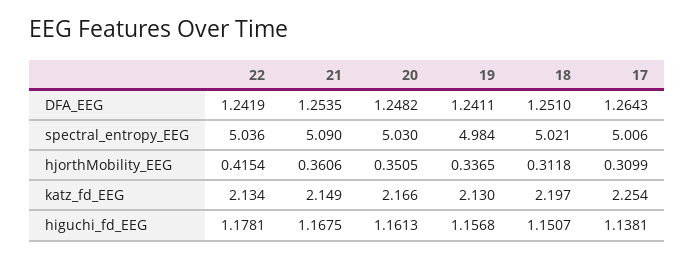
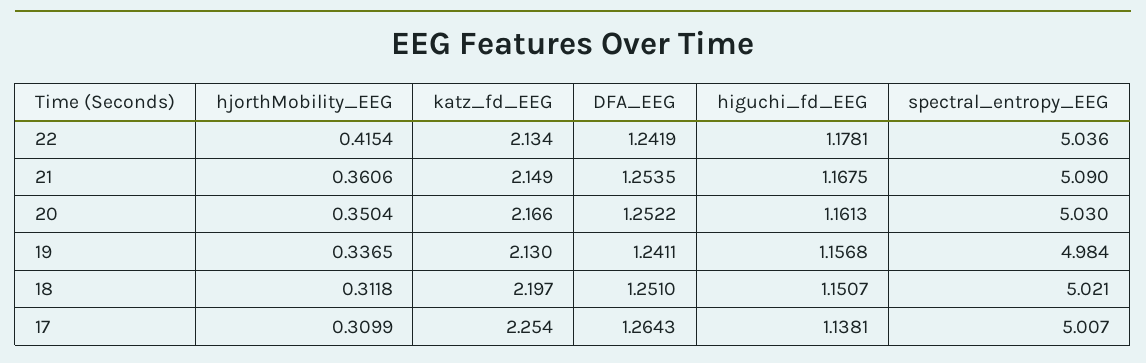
  {
    "22": {
      "DFA_EEG": 1.2419,
      "spectral_entropy_EEG": 5.036,
      "hjorthMobility_EEG": 0.4154,
      "katz_fd_EEG": 2.134,
      "higuchi_fd_EEG": 1.1781
    },
    "21": {
      "DFA_EEG": 1.2535,
      "spectral_entropy_EEG": 5.09,
      "hjorthMobility_EEG": 0.3606,
      "katz_fd_EEG": 2.149,
      "higuchi_fd_EEG": 1.1675
    },
    "20": {
-     "DFA_EEG": 1.2482,
+     "DFA_EEG": 1.2522,
      "spectral_entropy_EEG": 5.03,
-     "hjorthMobility_EEG": 0.3505,
+     "hjorthMobility_EEG": 0.3504,
      "katz_fd_EEG": 2.166,
      "higuchi_fd_EEG": 1.1613
    },
    "19": {
      "DFA_EEG": 1.2411,
      "spectral_entropy_EEG": 4.984,
      "hjorthMobility_EEG": 0.3365,
      "katz_fd_EEG": 2.13,
      "higuchi_fd_EEG": 1.1568
    },
    "18": {
      "DFA_EEG": 1.251,
      "spectral_entropy_EEG": 5.021,
      "hjorthMobility_EEG": 0.3118,
      "katz_fd_EEG": 2.197,
      "higuchi_fd_EEG": 1.1507
    },
    "17": {
      "DFA_EEG": 1.2643,
-     "spectral_entropy_EEG": 5.006,
+     "spectral_entropy_EEG": 5.007,
      "hjorthMobility_EEG": 0.3099,
      "katz_fd_EEG": 2.254,
      "higuchi_fd_EEG": 1.1381
    }
  }

